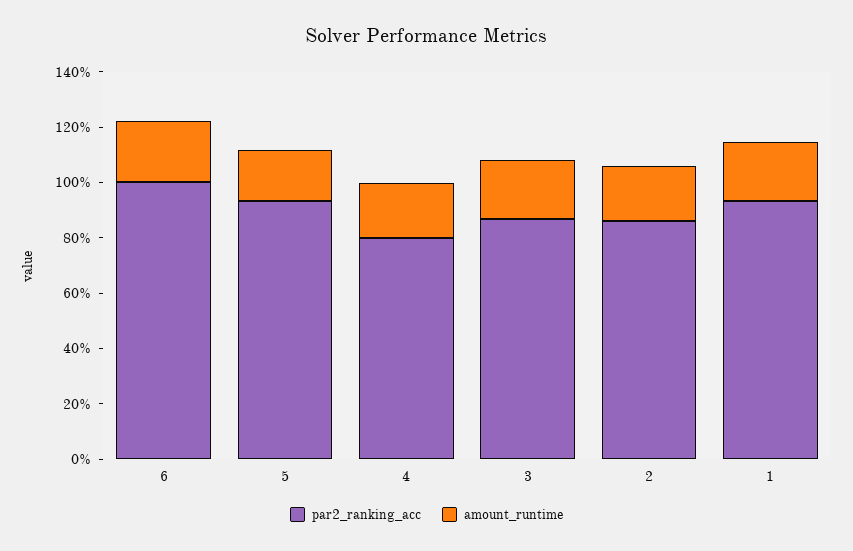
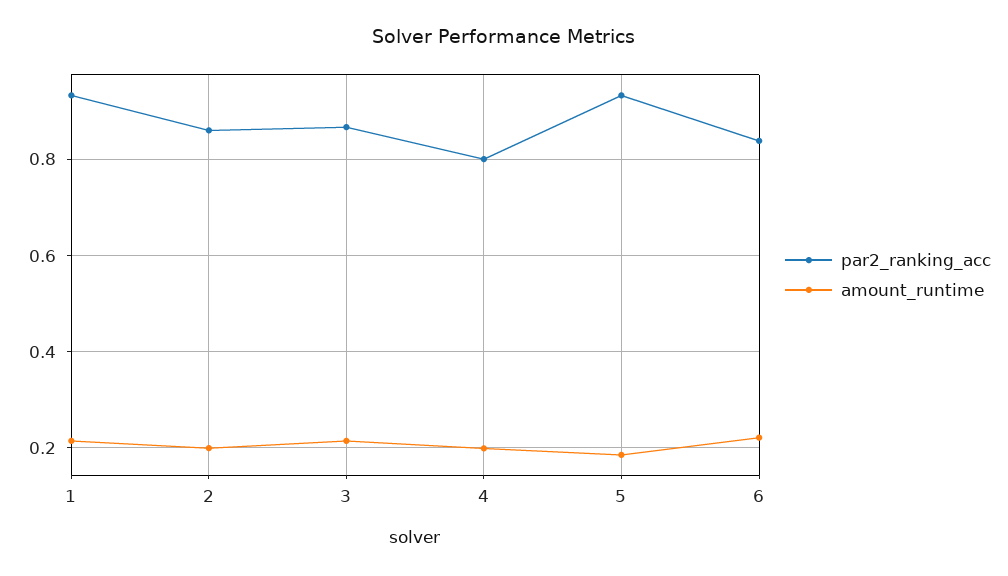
  {
    "par2_ranking_acc": {
-     "6": 1,
+     "6": 0.84,
      "5": 0.94,
      "4": 0.8,
      "3": 0.86,
      "2": 0.86,
      "1": 0.94
    },
    "amount_runtime": {
      "6": 0.22,
      "5": 0.18,
      "4": 0.2,
      "3": 0.22,
      "2": 0.2,
      "1": 0.22
    }
  }

